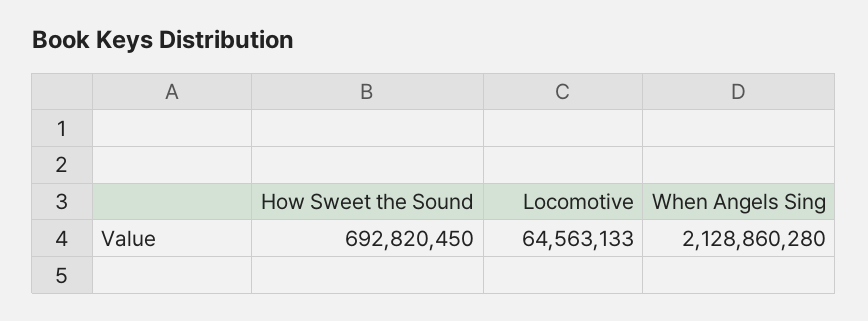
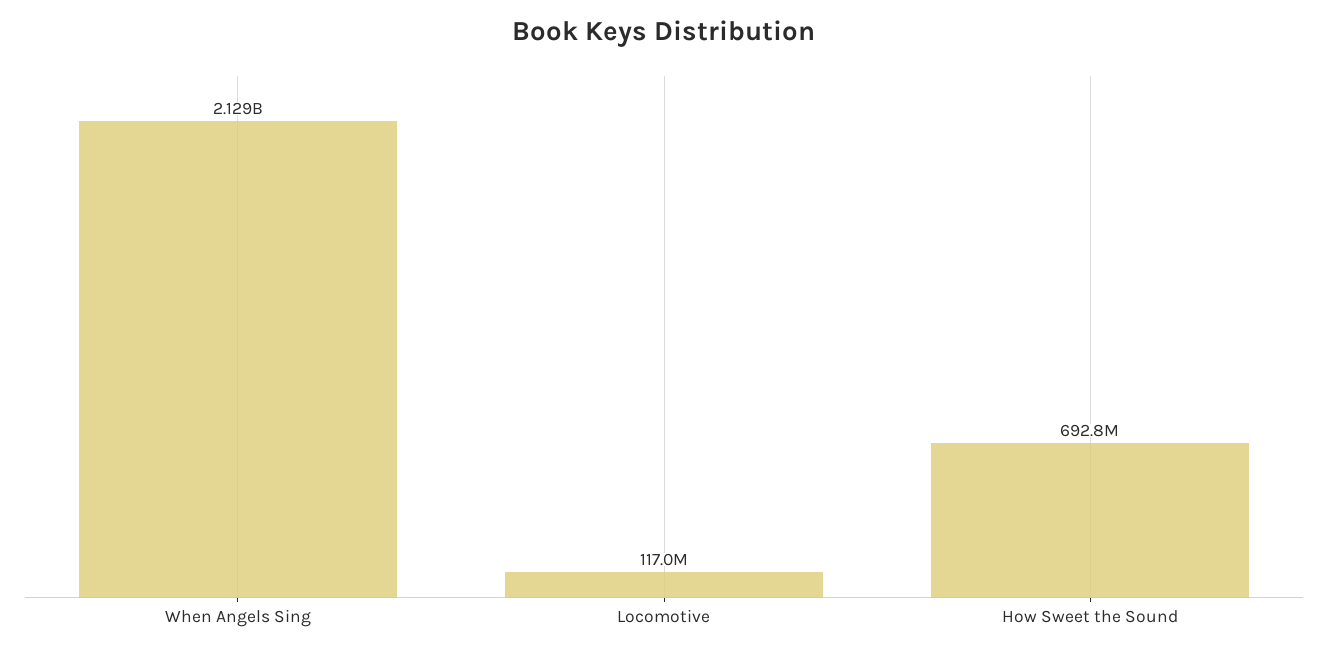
  {
    "How Sweet the Sound": 692820450,
-   "Locomotive": 64563133,
+   "Locomotive": 117000000,
    "When Angels Sing": 2128860280
  }

